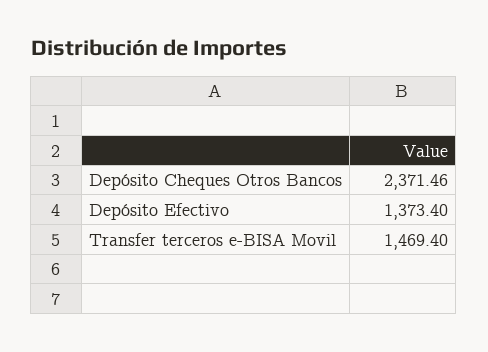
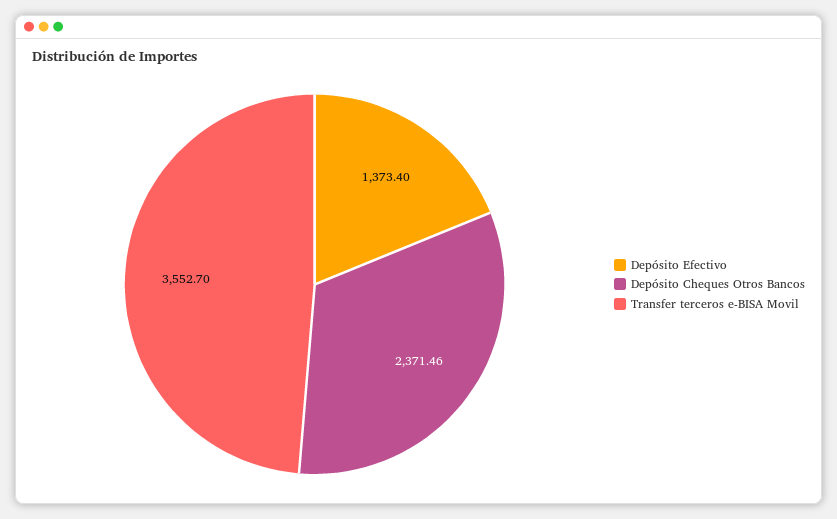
  {
    "Depósito Cheques Otros Bancos": 2371.46,
    "Depósito Efectivo": 1373.4,
-   "Transfer terceros e-BISA Movil": 1469.4
+   "Transfer terceros e-BISA Movil": 3552.7
  }

